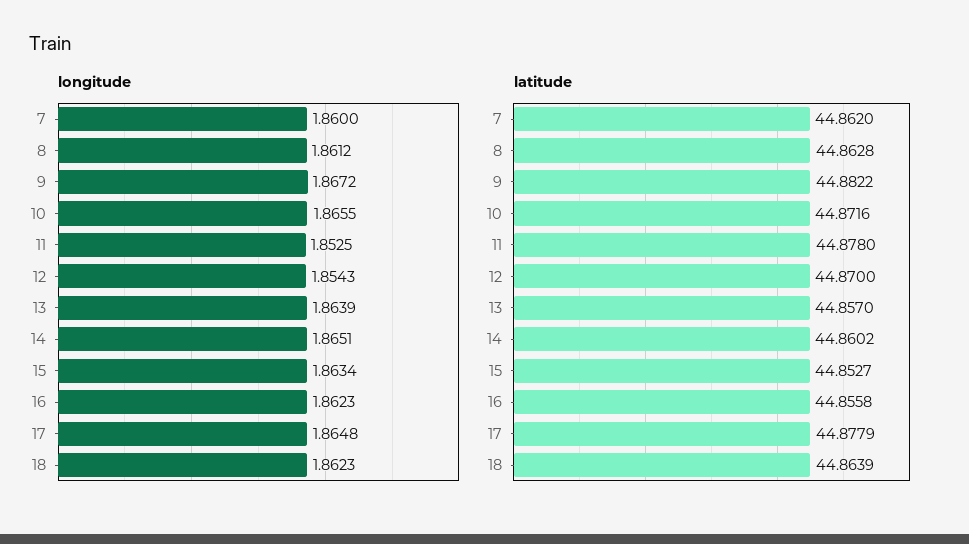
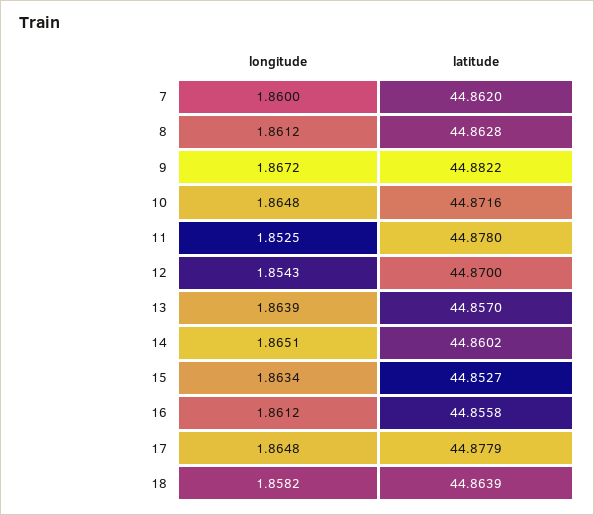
  {
    "longitude": {
      "7": 1.86,
      "8": 1.8612,
      "9": 1.8672,
-     "10": 1.8655,
+     "10": 1.8648,
      "11": 1.8525,
      "12": 1.8543,
      "13": 1.8639,
      "14": 1.8651,
      "15": 1.8634,
-     "16": 1.8623,
+     "16": 1.8612,
      "17": 1.8648,
-     "18": 1.8623
+     "18": 1.8582
    },
    "latitude": {
      "7": 44.862,
      "8": 44.8628,
      "9": 44.8822,
      "10": 44.8716,
      "11": 44.878,
      "12": 44.87,
      "13": 44.857,
      "14": 44.8602,
      "15": 44.8527,
      "16": 44.8558,
      "17": 44.8779,
      "18": 44.8639
    }
  }

